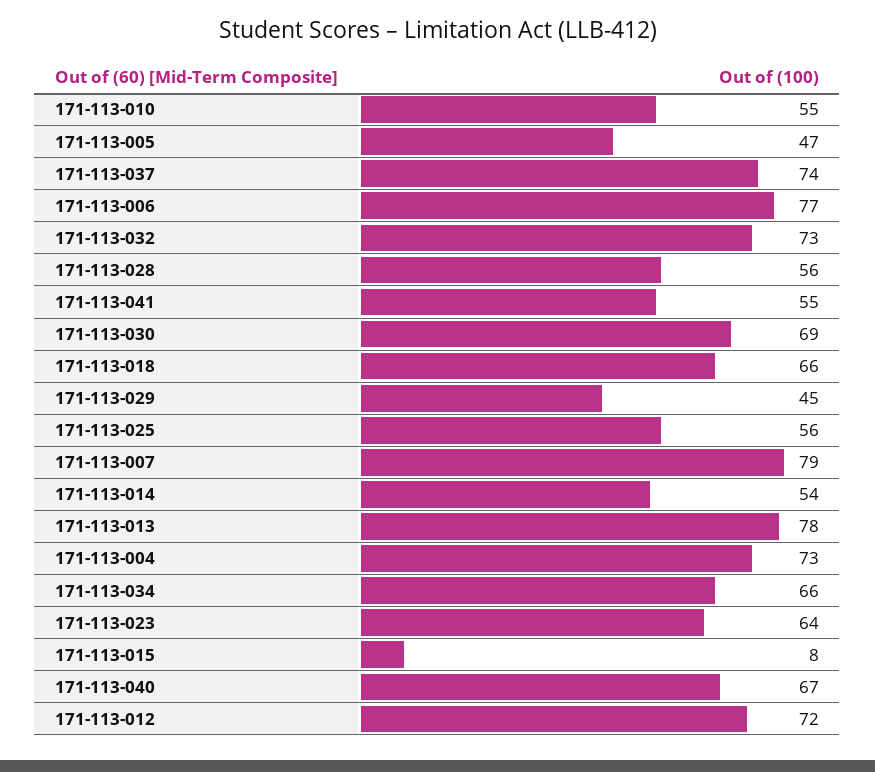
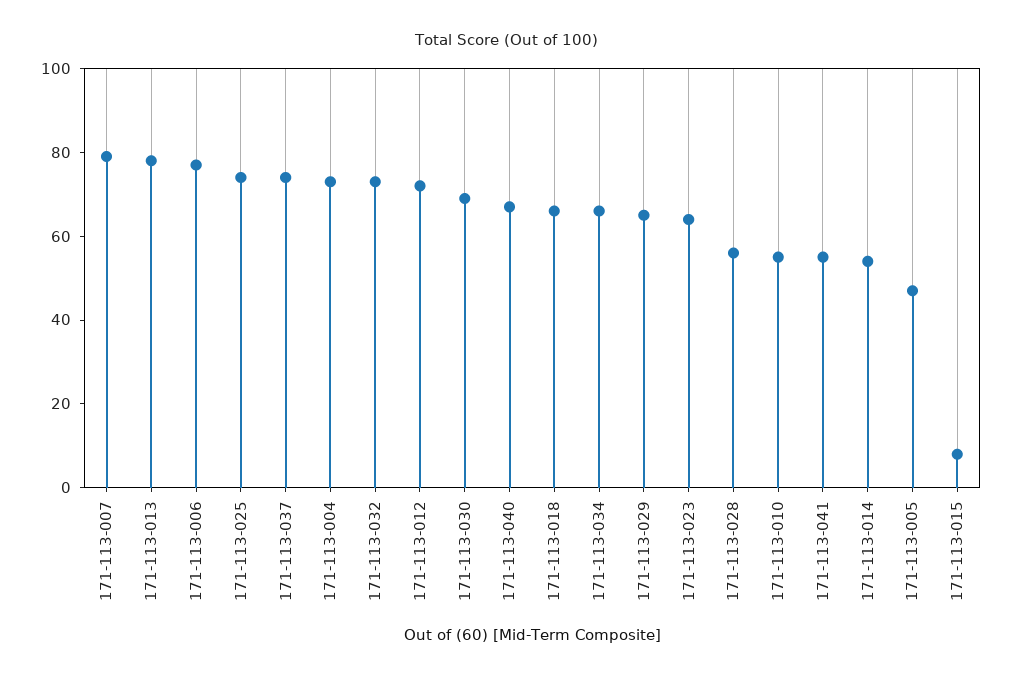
  {
    "171-113-010": 55,
    "171-113-005": 47,
    "171-113-037": 74,
    "171-113-006": 77,
    "171-113-032": 73,
    "171-113-028": 56,
    "171-113-041": 55,
    "171-113-030": 69,
    "171-113-018": 66,
-   "171-113-029": 45,
+   "171-113-029": 65,
-   "171-113-025": 56,
+   "171-113-025": 75,
    "171-113-007": 79,
    "171-113-014": 54,
    "171-113-013": 78,
    "171-113-004": 73,
    "171-113-034": 66,
    "171-113-023": 64,
    "171-113-015": 8,
    "171-113-040": 67,
    "171-113-012": 72
  }

